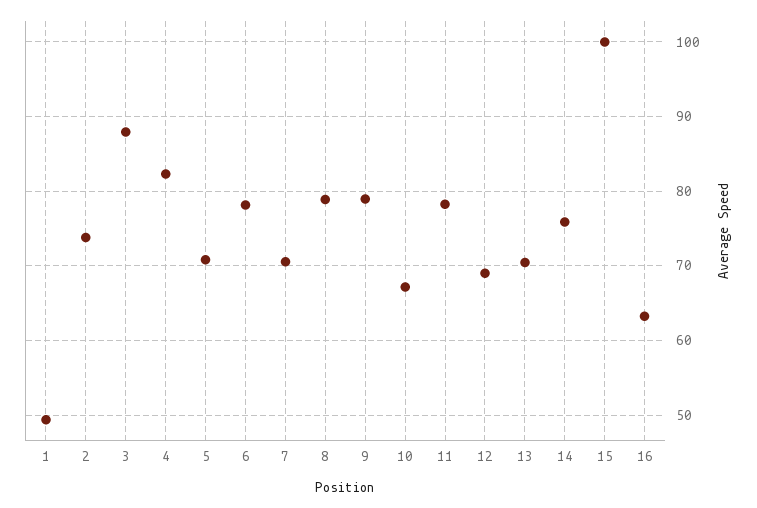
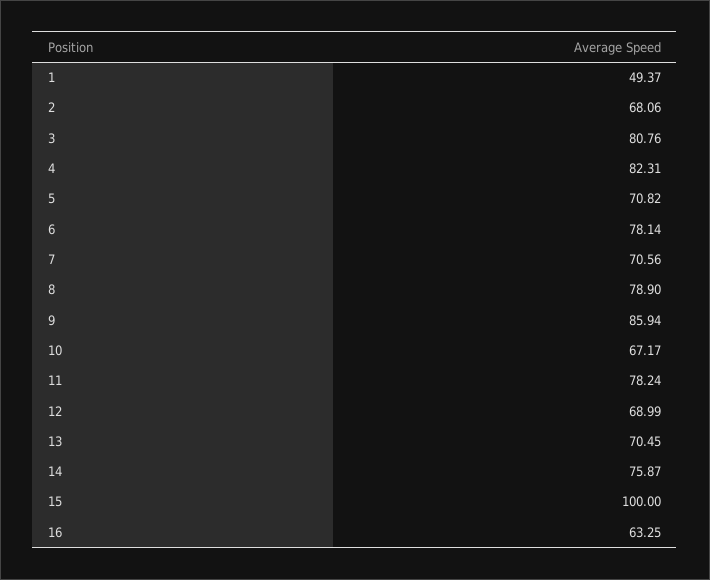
  {
    "1": 49.37,
-   "2": 74,
+   "2": 68.06,
-   "3": 88,
+   "3": 80.76,
    "4": 82.31,
    "5": 70.82,
    "6": 78.14,
    "7": 70.56,
    "8": 78.9,
-   "9": 79,
+   "9": 85.94,
    "10": 67.17,
    "11": 78.24,
    "12": 68.99,
    "13": 70.45,
    "14": 75.87,
    "15": 100,
    "16": 63.25
  }

